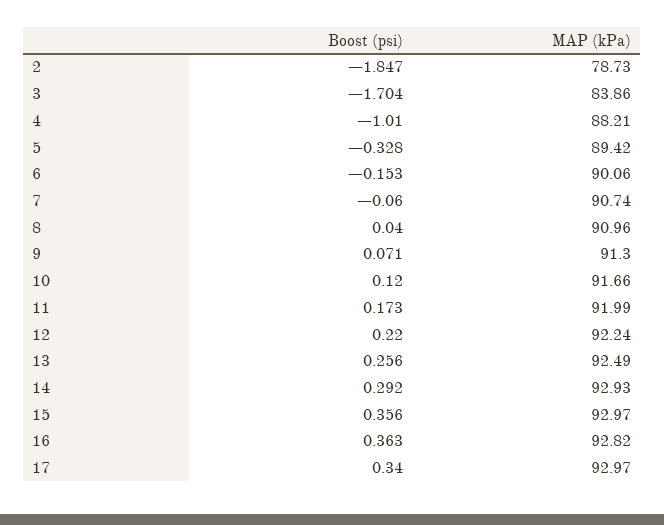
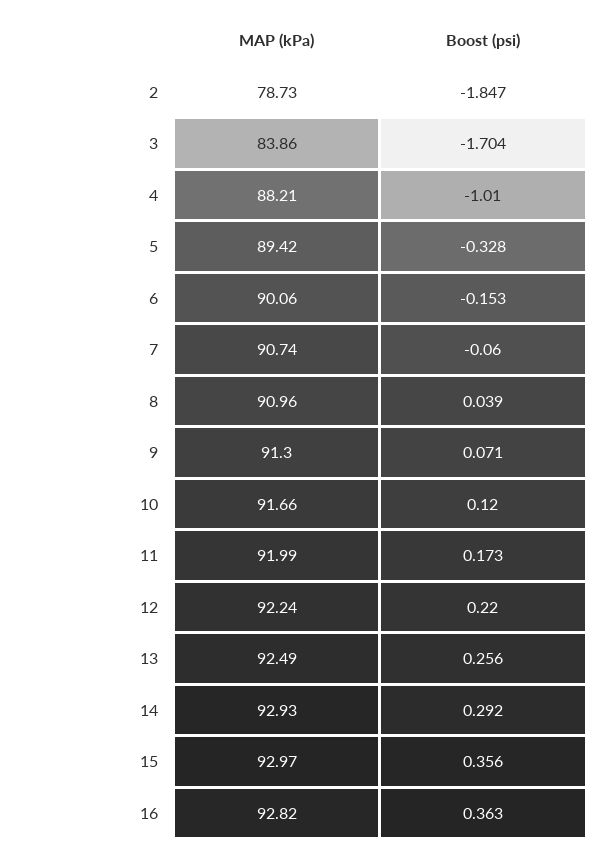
  {
    "Boost (psi)": {
      "2": -1.847,
      "3": -1.704,
      "4": -1.01,
      "5": -0.328,
      "6": -0.153,
      "7": -0.06,
-     "8": 0.04,
+     "8": 0.039,
      "9": 0.071,
      "10": 0.12,
      "11": 0.173,
      "12": 0.22,
      "13": 0.256,
      "14": 0.292,
      "15": 0.356,
-     "16": 0.363,
+     "16": 0.363
-     "17": 0.34
    },
    "MAP (kPa)": {
      "2": 78.73,
      "3": 83.86,
      "4": 88.21,
      "5": 89.42,
      "6": 90.06,
      "7": 90.74,
      "8": 90.96,
      "9": 91.3,
      "10": 91.66,
      "11": 91.99,
      "12": 92.24,
      "13": 92.49,
      "14": 92.93,
      "15": 92.97,
-     "16": 92.82,
+     "16": 92.82
-     "17": 92.97
    }
  }

